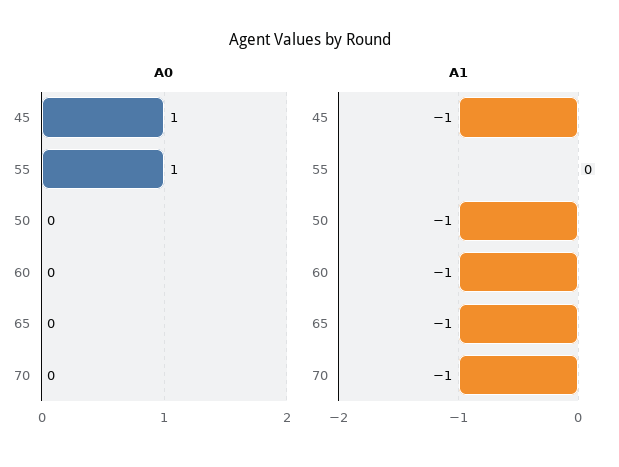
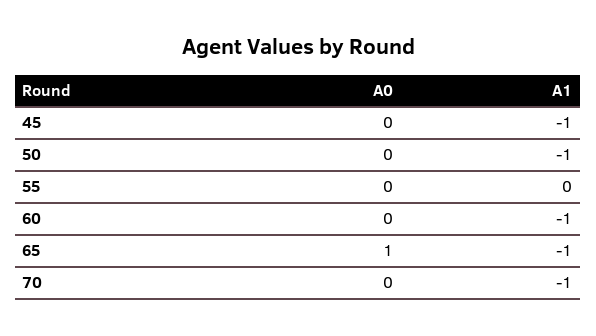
  {
    "A0": {
-     "45": 1,
+     "45": 0,
-     "55": 1,
+     "55": 0,
      "50": 0,
      "60": 0,
-     "65": 0,
+     "65": 1,
      "70": 0
    },
    "A1": {
      "45": -1,
      "55": 0,
      "50": -1,
      "60": -1,
      "65": -1,
      "70": -1
    }
  }

